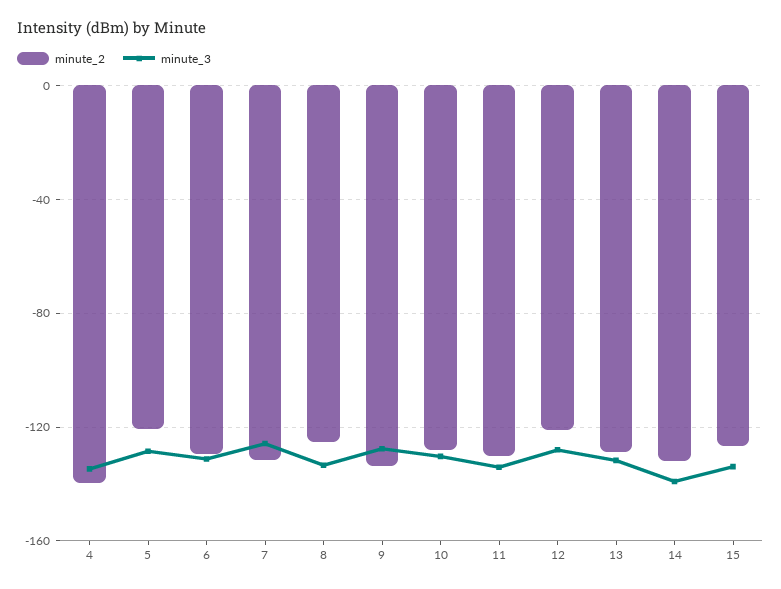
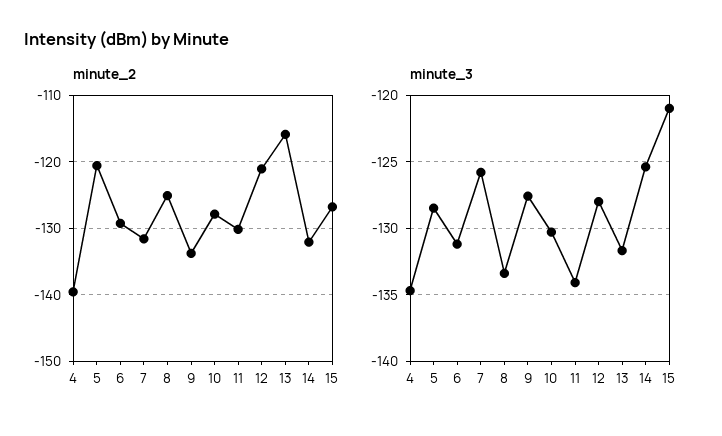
  {
    "minute_2": {
      "4": -140,
      "5": -121,
      "6": -129,
      "7": -132,
      "8": -125,
      "9": -134,
      "10": -128,
      "11": -130,
      "12": -121,
-     "13": -130,
+     "13": -116,
      "14": -132,
      "15": -127
    },
    "minute_3": {
      "4": -134.5,
      "5": -128.5,
      "6": -131,
      "7": -126,
      "8": -133.5,
      "9": -127.5,
      "10": -130.5,
      "11": -134,
      "12": -128,
      "13": -131.5,
-     "14": -140,
+     "14": -125.5,
-     "15": -135
+     "15": -121
    }
  }

